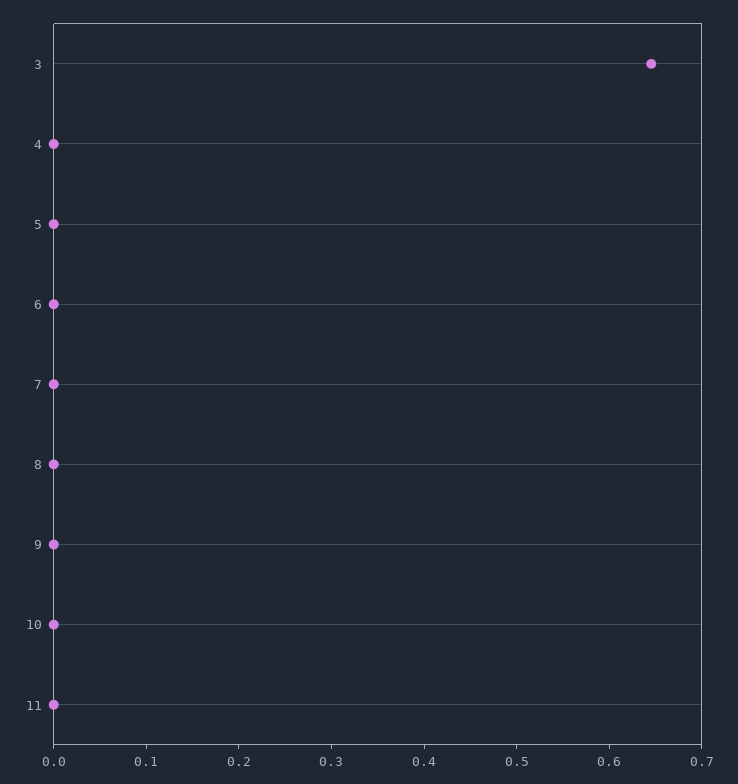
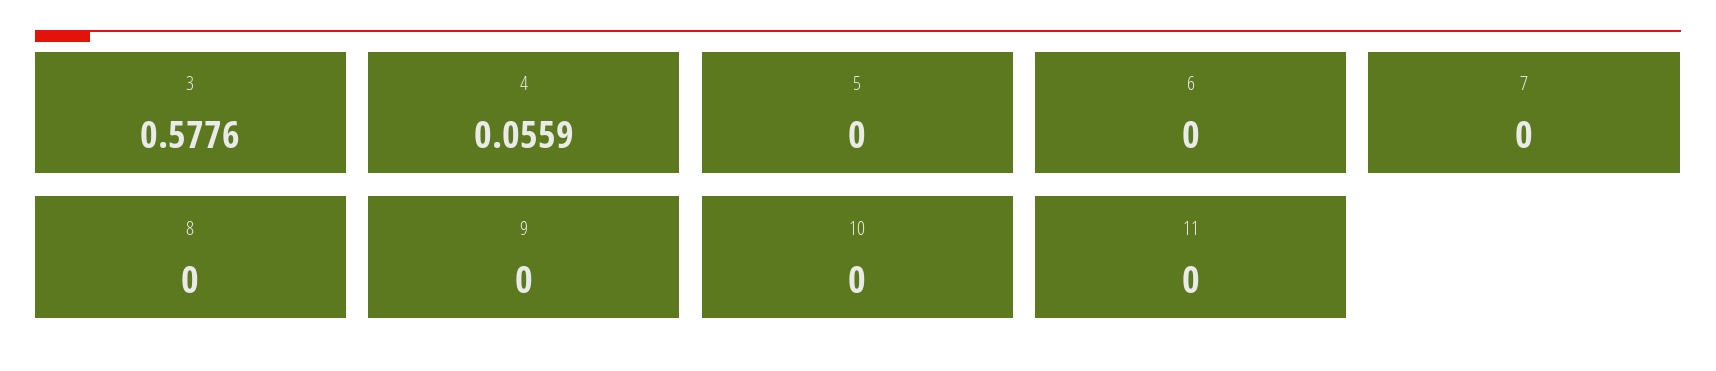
  {
-   "3": 0.64,
+   "3": 0.5776,
-   "4": 0,
+   "4": 0.0559,
    "5": 0,
    "6": 0,
    "7": 0,
    "8": 0,
    "9": 0,
    "10": 0,
    "11": 0
  }

